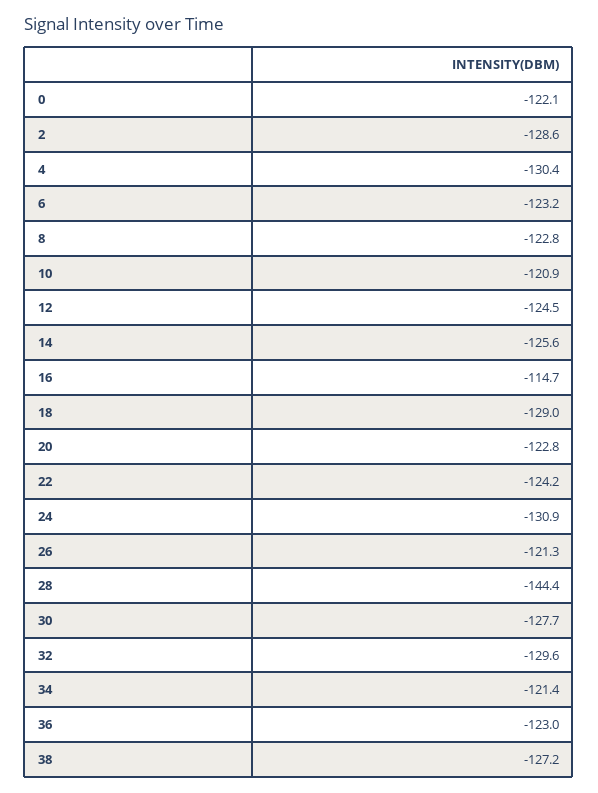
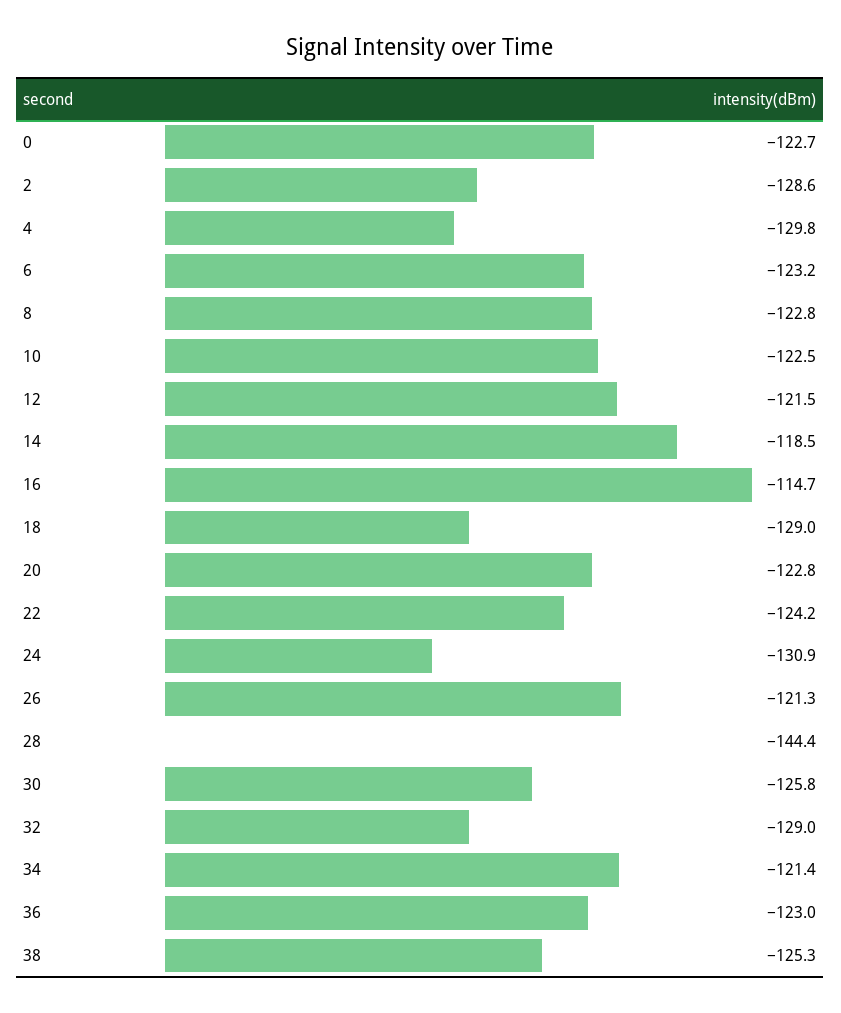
  {
-   "0": -122.1,
+   "0": -122.7,
    "2": -128.6,
-   "4": -130.4,
+   "4": -129.8,
    "6": -123.2,
    "8": -122.8,
-   "10": -120.9,
+   "10": -122.5,
-   "12": -124.5,
+   "12": -121.5,
-   "14": -125.6,
+   "14": -118.5,
    "16": -114.7,
    "18": -129,
    "20": -122.8,
    "22": -124.2,
    "24": -130.9,
    "26": -121.3,
    "28": -144.4,
-   "30": -127.7,
+   "30": -125.8,
-   "32": -129.6,
+   "32": -129,
    "34": -121.4,
    "36": -123,
-   "38": -127.2
+   "38": -125.3
  }

